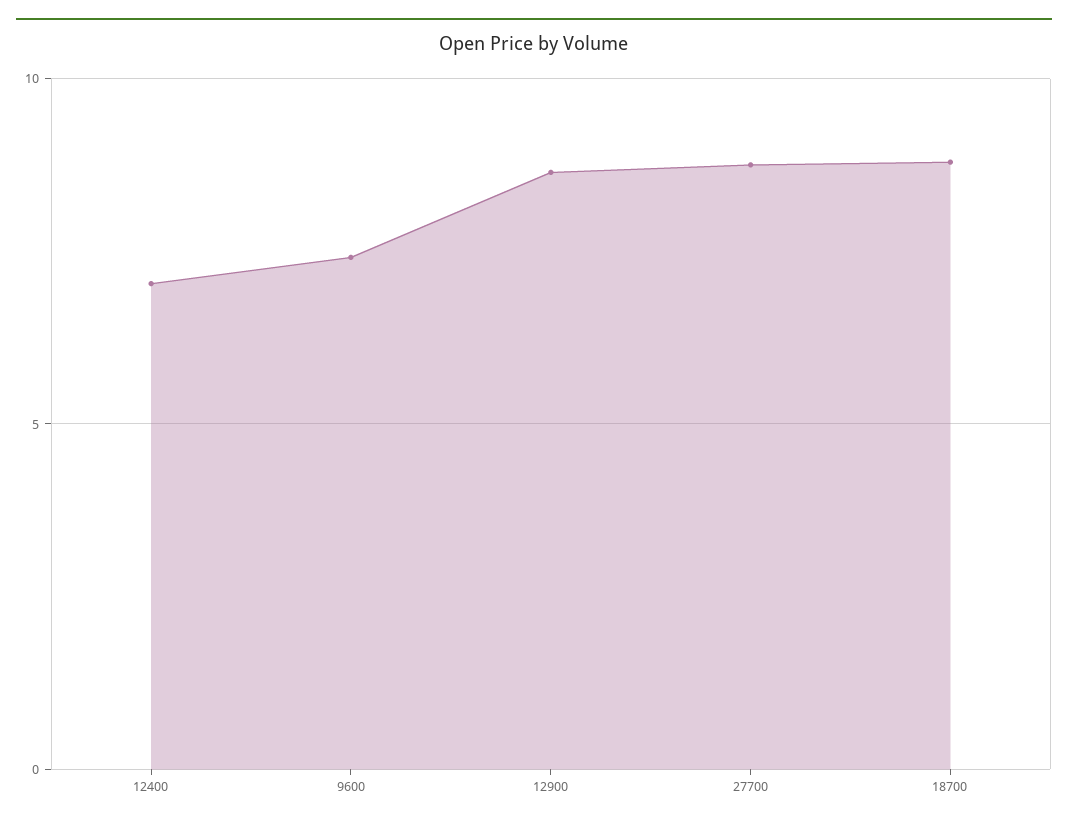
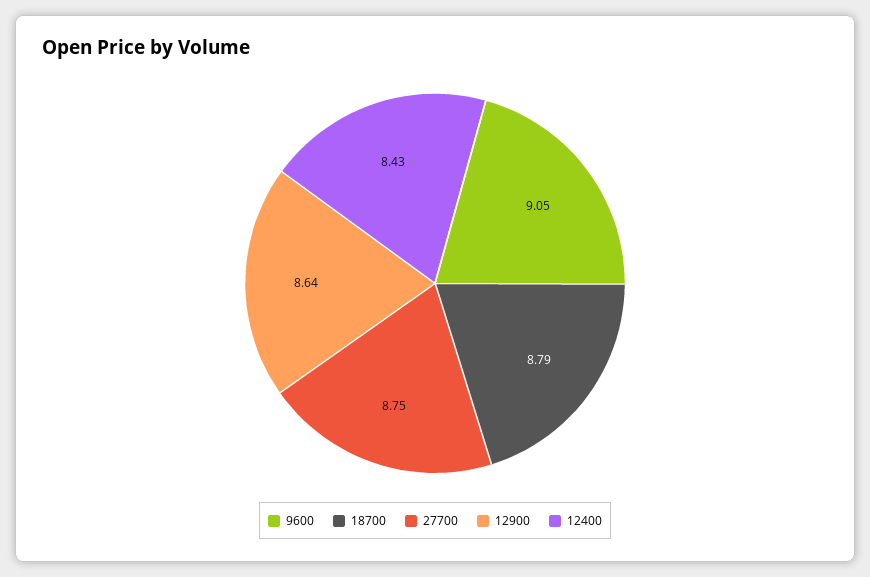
  {
-   "12400": 7,
+   "12400": 8.43,
-   "9600": 7.5,
+   "9600": 9.05,
    "12900": 8.64,
    "27700": 8.75,
    "18700": 8.79
  }

